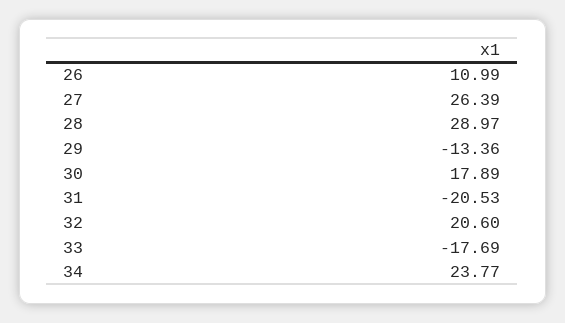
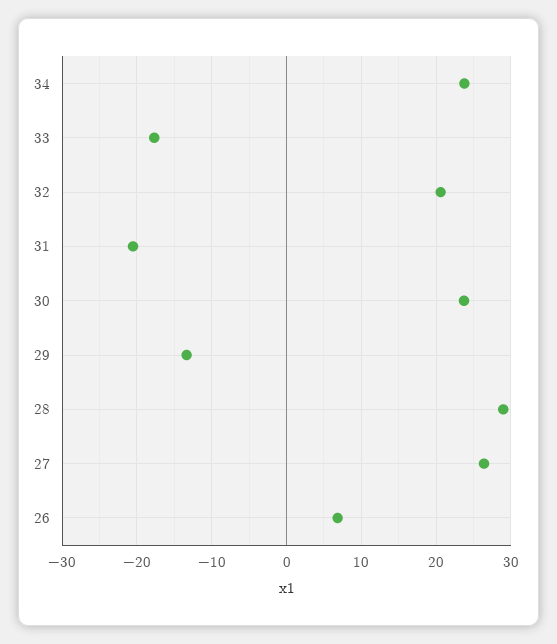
  {
-   "26": 10.99,
+   "26": 7,
    "27": 26.39,
    "28": 28.97,
    "29": -13.36,
-   "30": 17.89,
+   "30": 24,
    "31": -20.53,
    "32": 20.6,
    "33": -17.69,
    "34": 23.77
  }

